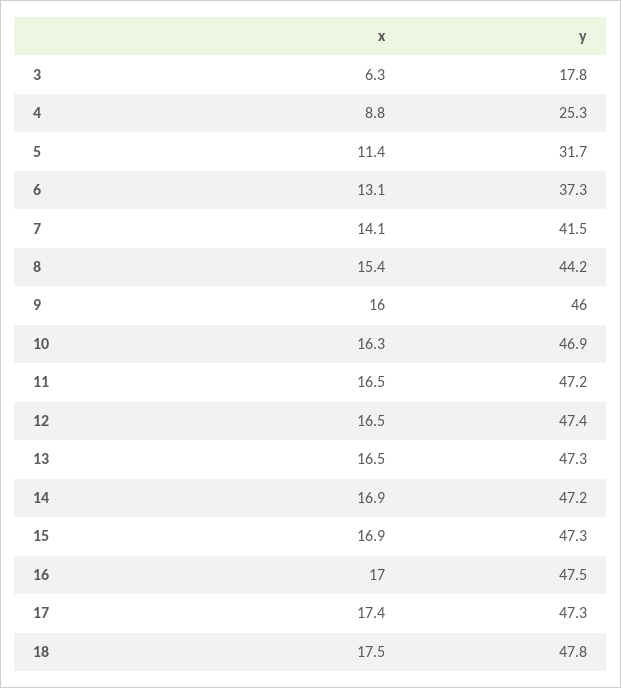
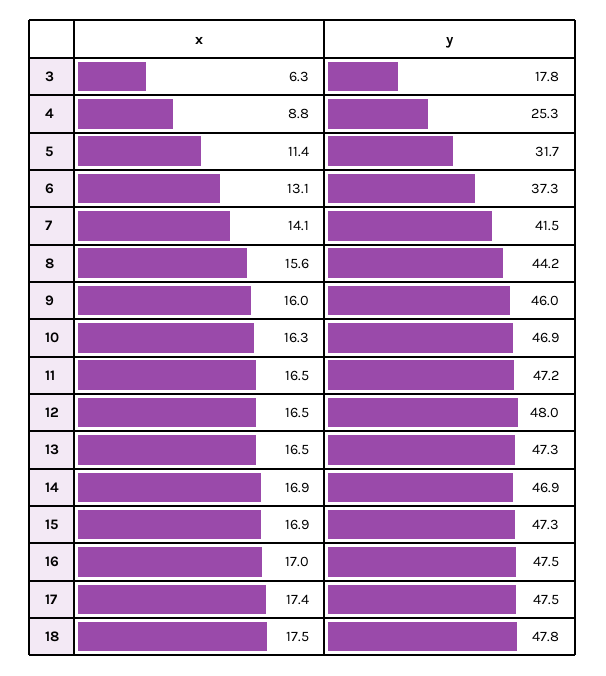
  {
    "x": {
      "3": 6.3,
      "4": 8.8,
      "5": 11.4,
      "6": 13.1,
      "7": 14.1,
-     "8": 15.4,
+     "8": 15.6,
      "9": 16,
      "10": 16.3,
      "11": 16.5,
      "12": 16.5,
      "13": 16.5,
      "14": 16.9,
      "15": 16.9,
      "16": 17,
      "17": 17.4,
      "18": 17.5
    },
    "y": {
      "3": 17.8,
      "4": 25.3,
      "5": 31.7,
      "6": 37.3,
      "7": 41.5,
      "8": 44.2,
      "9": 46,
      "10": 46.9,
      "11": 47.2,
-     "12": 47.4,
+     "12": 48,
      "13": 47.3,
-     "14": 47.2,
+     "14": 46.9,
      "15": 47.3,
      "16": 47.5,
-     "17": 47.3,
+     "17": 47.5,
      "18": 47.8
    }
  }

